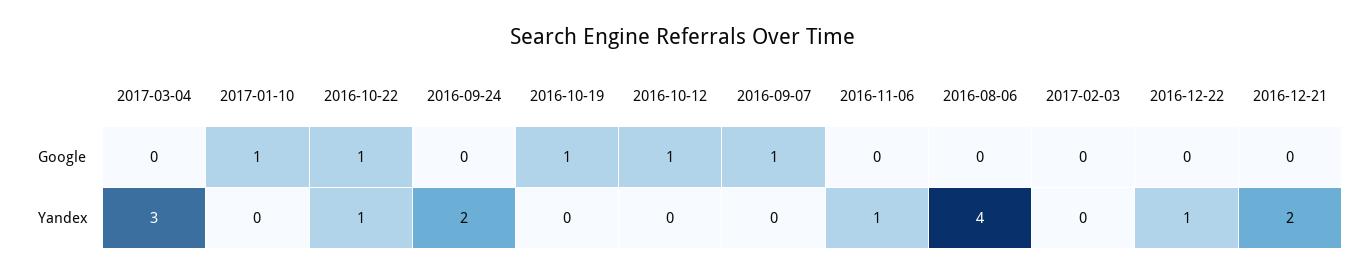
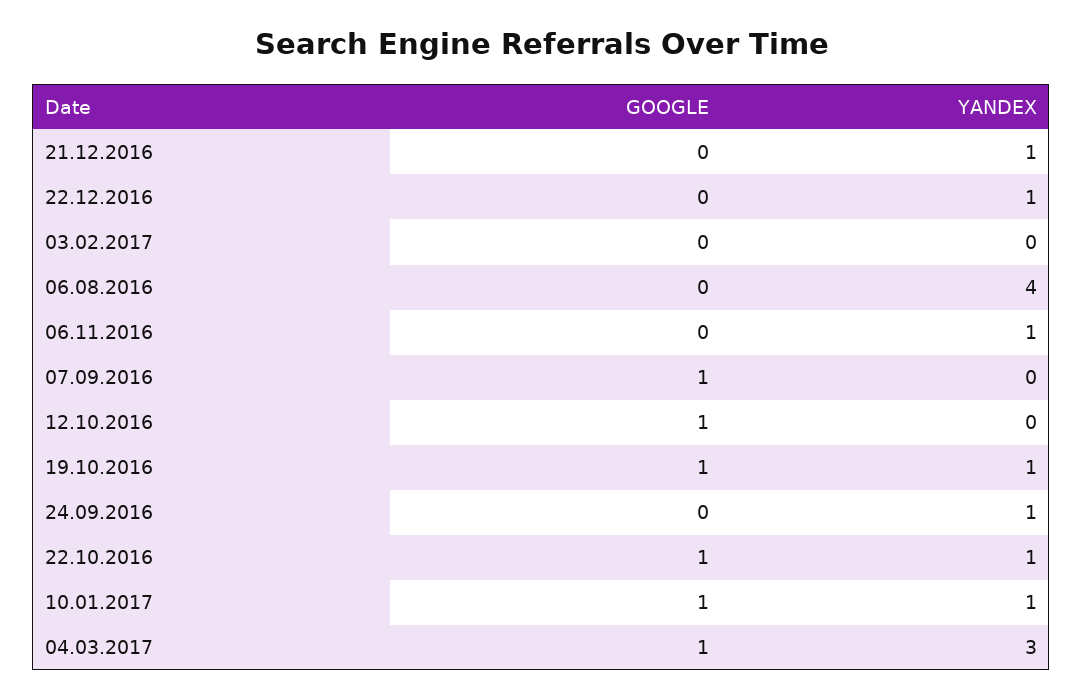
  {
    "2017-03-04": {
-     "Google": 0,
+     "Google": 1,
      "Yandex": 3
    },
    "2017-01-10": {
      "Google": 1,
-     "Yandex": 0
+     "Yandex": 1
    },
    "2016-10-22": {
      "Google": 1,
      "Yandex": 1
    },
    "2016-09-24": {
      "Google": 0,
-     "Yandex": 2
+     "Yandex": 1
    },
    "2016-10-19": {
      "Google": 1,
-     "Yandex": 0
+     "Yandex": 1
    },
    "2016-10-12": {
      "Google": 1,
      "Yandex": 0
    },
    "2016-09-07": {
      "Google": 1,
      "Yandex": 0
    },
    "2016-11-06": {
      "Google": 0,
      "Yandex": 1
    },
    "2016-08-06": {
      "Google": 0,
      "Yandex": 4
    },
    "2017-02-03": {
      "Google": 0,
      "Yandex": 0
    },
    "2016-12-22": {
      "Google": 0,
      "Yandex": 1
    },
    "2016-12-21": {
      "Google": 0,
-     "Yandex": 2
+     "Yandex": 1
    }
  }

